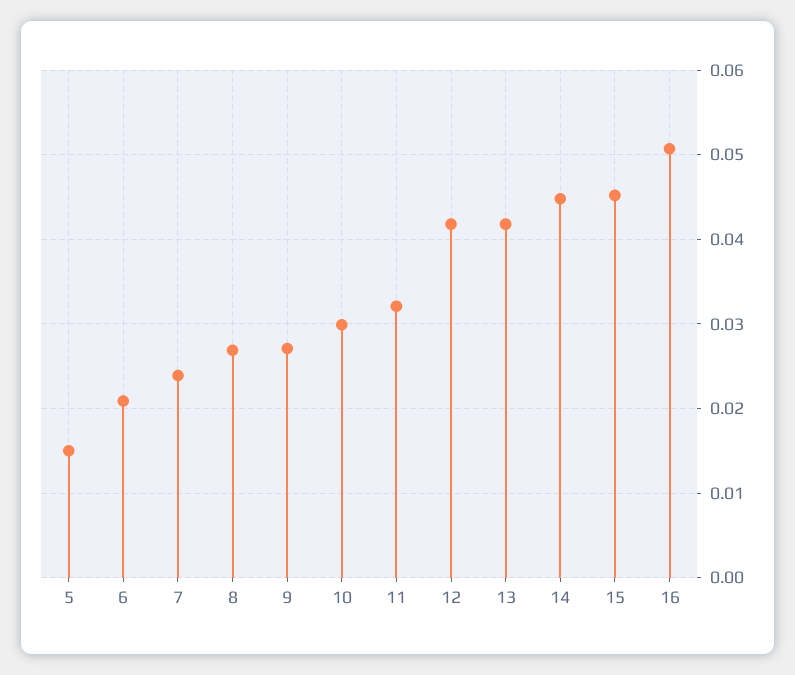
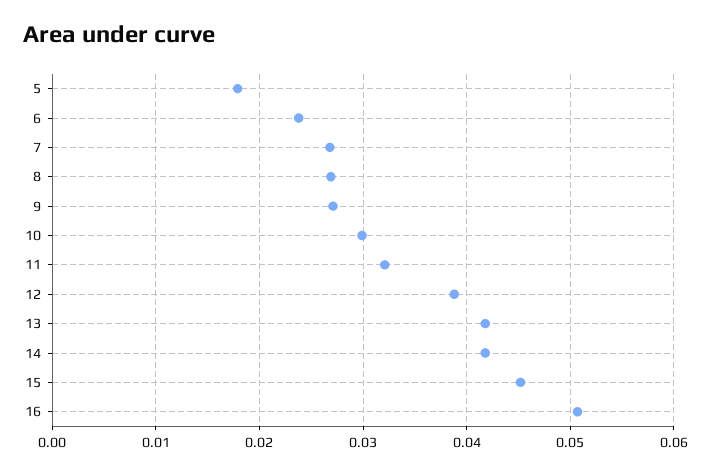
  {
-   "5": 0.015,
+   "5": 0.018,
-   "6": 0.021,
+   "6": 0.024,
-   "7": 0.024,
+   "7": 0.027,
    "8": 0.027,
    "9": 0.027,
    "10": 0.03,
    "11": 0.032,
-   "12": 0.042,
+   "12": 0.039,
    "13": 0.042,
-   "14": 0.045,
+   "14": 0.042,
    "15": 0.045,
    "16": 0.051
  }

